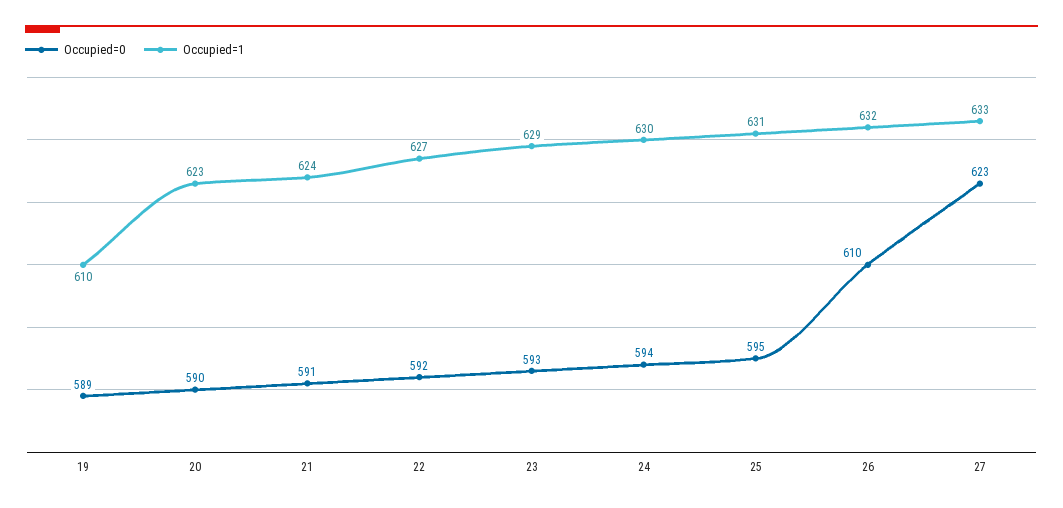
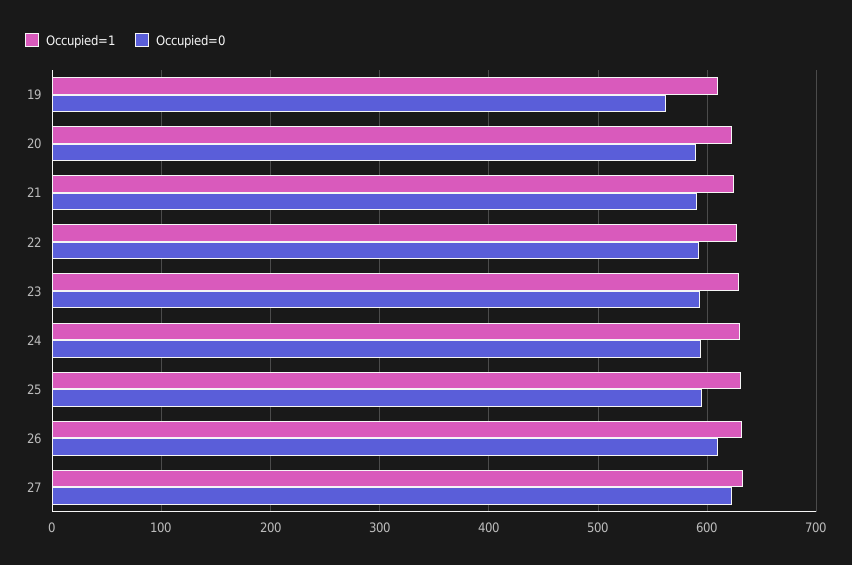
  {
    "Occupied=0": {
-     "19": 589,
+     "19": 560,
      "20": 590,
      "21": 591,
      "22": 592,
      "23": 593,
      "24": 594,
      "25": 595,
      "26": 610,
      "27": 623
    },
    "Occupied=1": {
      "19": 610,
      "20": 623,
      "21": 624,
      "22": 627,
      "23": 629,
      "24": 630,
      "25": 631,
      "26": 632,
      "27": 633
    }
  }

